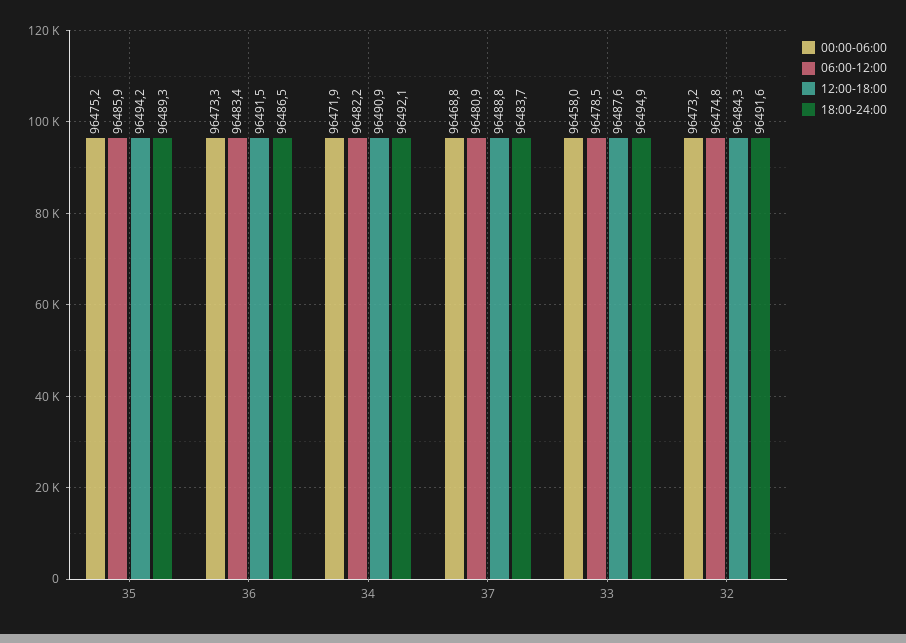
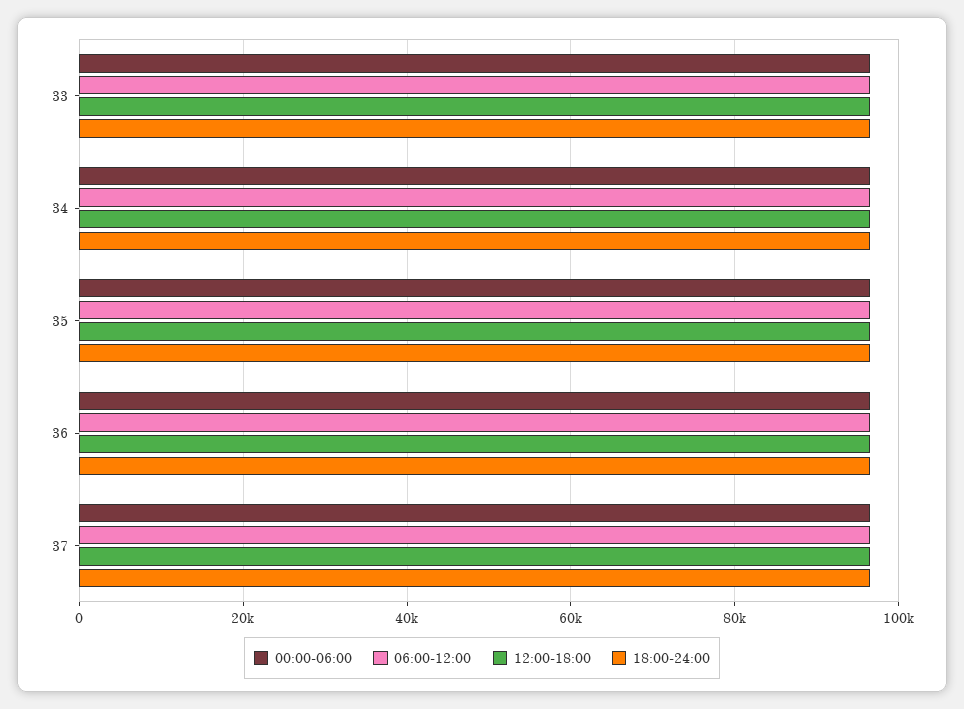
  {
    "00:00-06:00": {
      "35": 96475.2,
      "36": 96473.3,
      "34": 96471.9,
      "37": 96468.8,
-     "33": 96458,
+     "33": 96458
-     "32": 96473.2
    },
    "06:00-12:00": {
      "35": 96485.9,
      "36": 96483.4,
      "34": 96482.2,
      "37": 96480.9,
-     "33": 96478.5,
+     "33": 96478.5
-     "32": 96474.8
    },
    "12:00-18:00": {
      "35": 96494.2,
      "36": 96491.5,
      "34": 96490.9,
      "37": 96488.8,
-     "33": 96487.6,
+     "33": 96487.6
-     "32": 96484.3
    },
    "18:00-24:00": {
      "35": 96489.3,
      "36": 96486.5,
      "34": 96492.1,
      "37": 96483.7,
-     "33": 96494.9,
+     "33": 96494.9
-     "32": 96491.6
    }
  }

